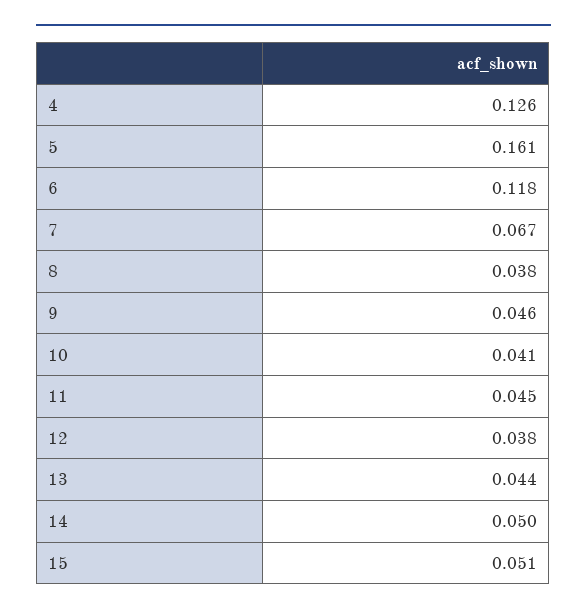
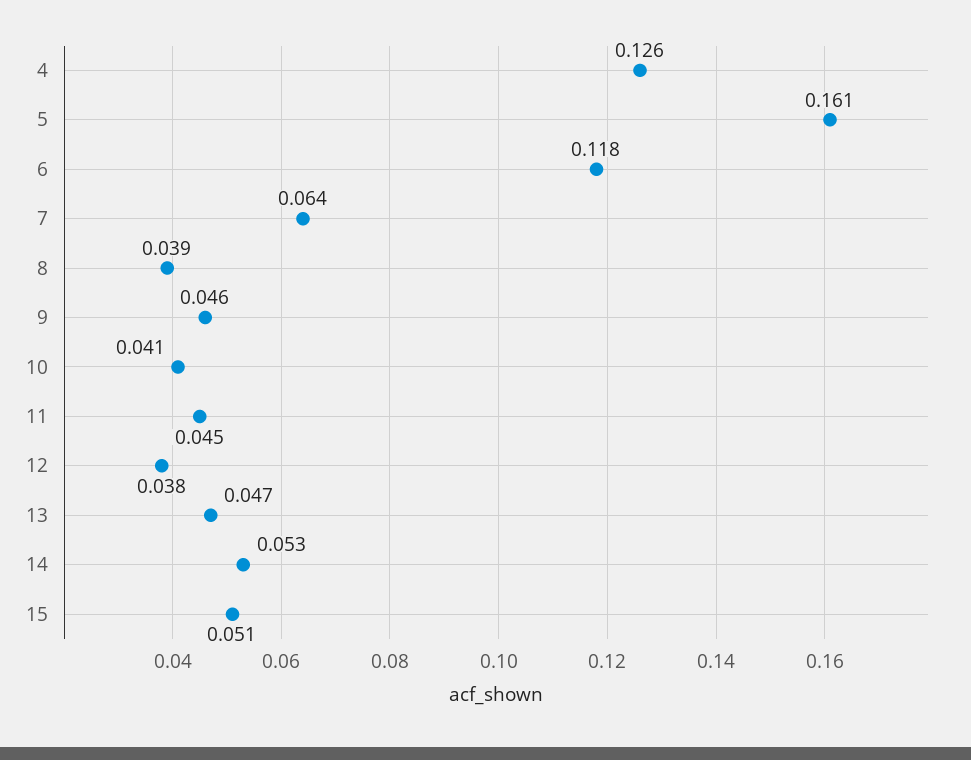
  {
    "4": 0.126,
    "5": 0.161,
    "6": 0.118,
-   "7": 0.067,
+   "7": 0.064,
-   "8": 0.038,
+   "8": 0.039,
    "9": 0.046,
    "10": 0.041,
    "11": 0.045,
    "12": 0.038,
-   "13": 0.044,
+   "13": 0.047,
-   "14": 0.05,
+   "14": 0.053,
    "15": 0.051
  }

